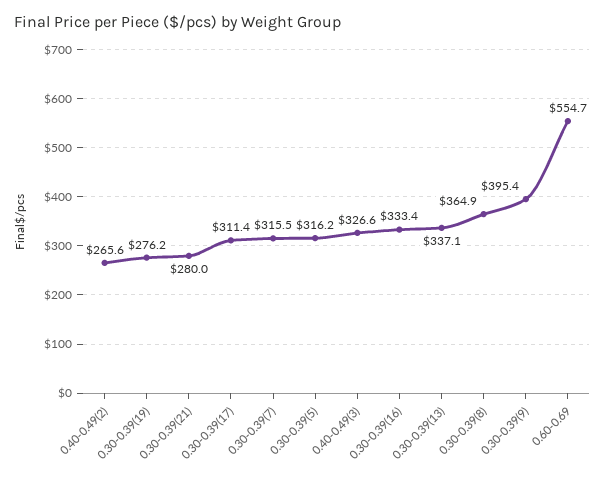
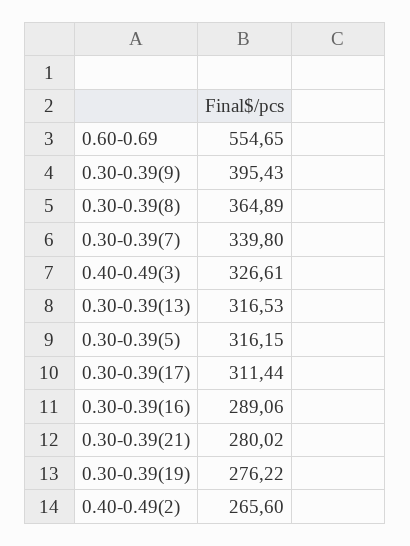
  {
    "0.40-0.49(2)": 265.6,
    "0.30-0.39(19)": 276.22,
    "0.30-0.39(21)": 280.02,
    "0.30-0.39(17)": 311.44,
-   "0.30-0.39(7)": 315.5,
+   "0.30-0.39(7)": 339.8,
    "0.30-0.39(5)": 316.15,
    "0.40-0.49(3)": 326.61,
-   "0.30-0.39(16)": 333.4,
+   "0.30-0.39(16)": 289.06,
-   "0.30-0.39(13)": 337.1,
+   "0.30-0.39(13)": 316.53,
    "0.30-0.39(8)": 364.89,
    "0.30-0.39(9)": 395.43,
    "0.60-0.69": 554.65
  }

